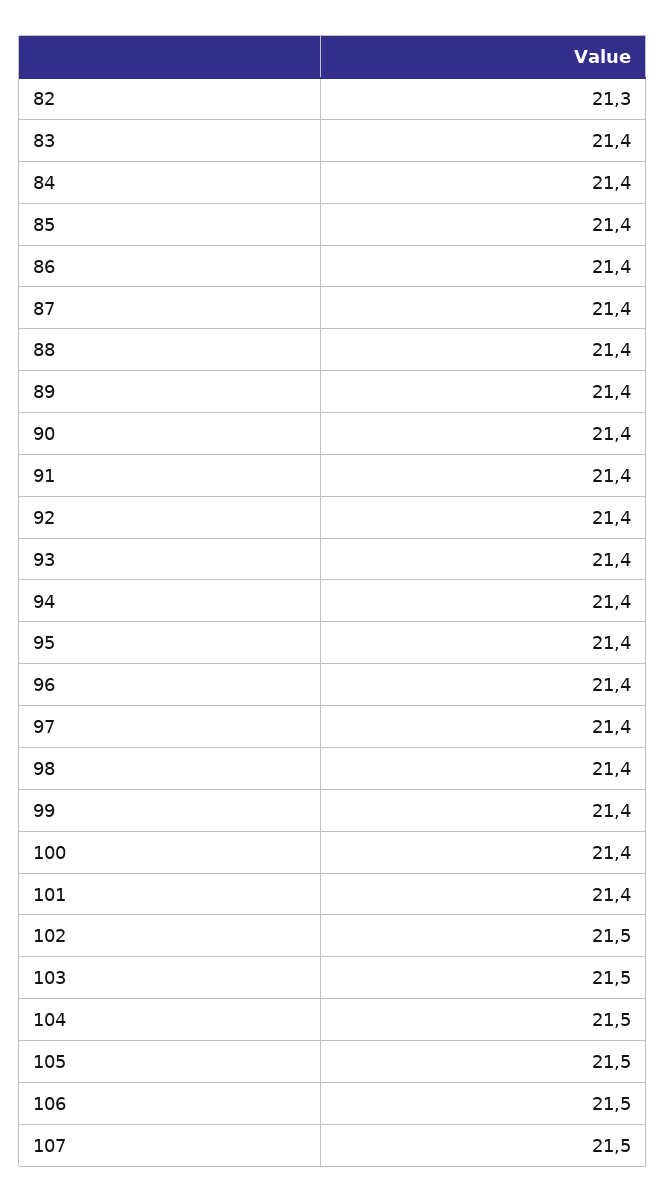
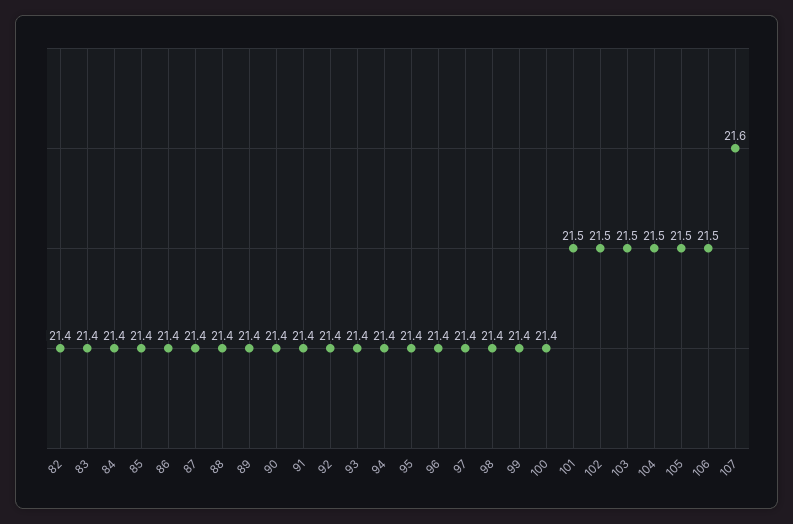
  {
-   "82": 21.3,
+   "82": 21.4,
    "83": 21.4,
    "84": 21.4,
    "85": 21.4,
    "86": 21.4,
    "87": 21.4,
    "88": 21.4,
    "89": 21.4,
    "90": 21.4,
    "91": 21.4,
    "92": 21.4,
    "93": 21.4,
    "94": 21.4,
    "95": 21.4,
    "96": 21.4,
    "97": 21.4,
    "98": 21.4,
    "99": 21.4,
    "100": 21.4,
-   "101": 21.4,
+   "101": 21.5,
    "102": 21.5,
    "103": 21.5,
    "104": 21.5,
    "105": 21.5,
    "106": 21.5,
-   "107": 21.5
+   "107": 21.6
  }

